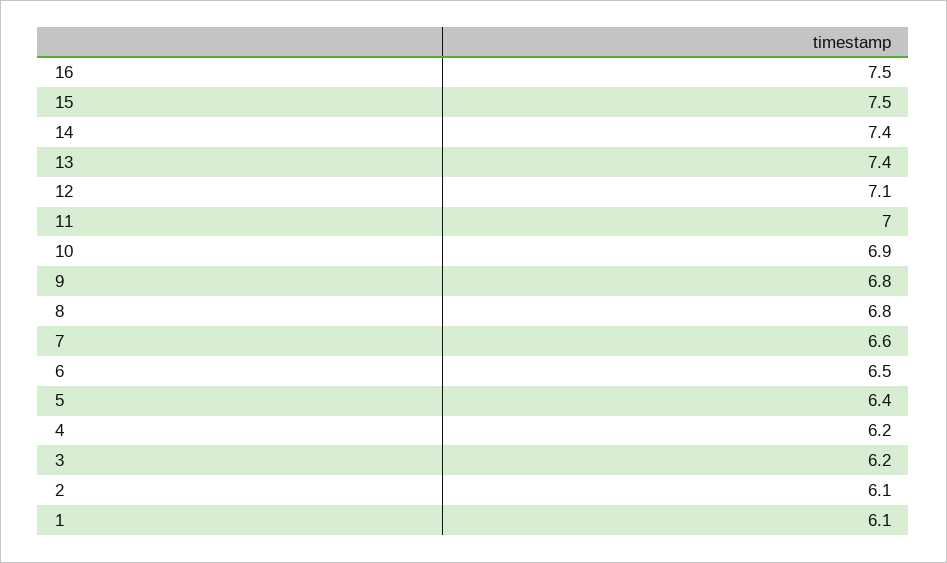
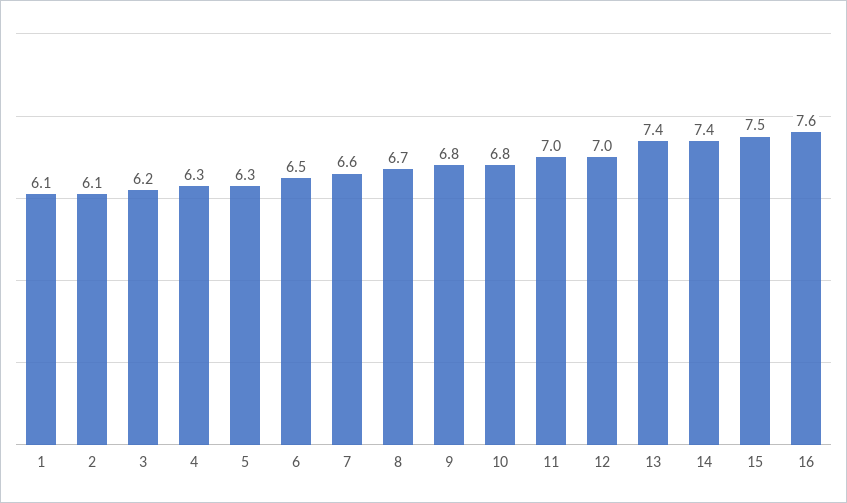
  {
-   "16": 7.5,
+   "16": 7.6,
    "15": 7.5,
    "14": 7.4,
    "13": 7.4,
-   "12": 7.1,
+   "12": 7,
    "11": 7,
-   "10": 6.9,
+   "10": 6.8,
    "9": 6.8,
-   "8": 6.8,
+   "8": 6.7,
    "7": 6.6,
    "6": 6.5,
-   "5": 6.4,
+   "5": 6.3,
-   "4": 6.2,
+   "4": 6.3,
    "3": 6.2,
    "2": 6.1,
    "1": 6.1
  }

